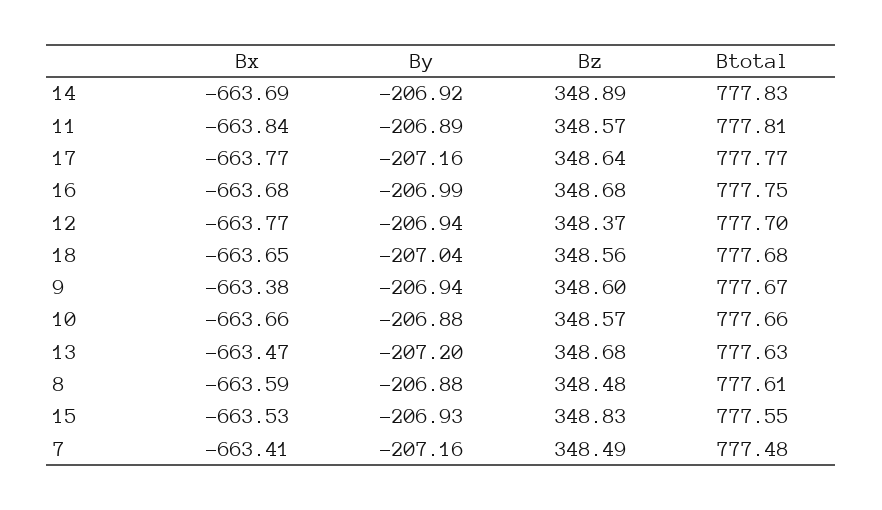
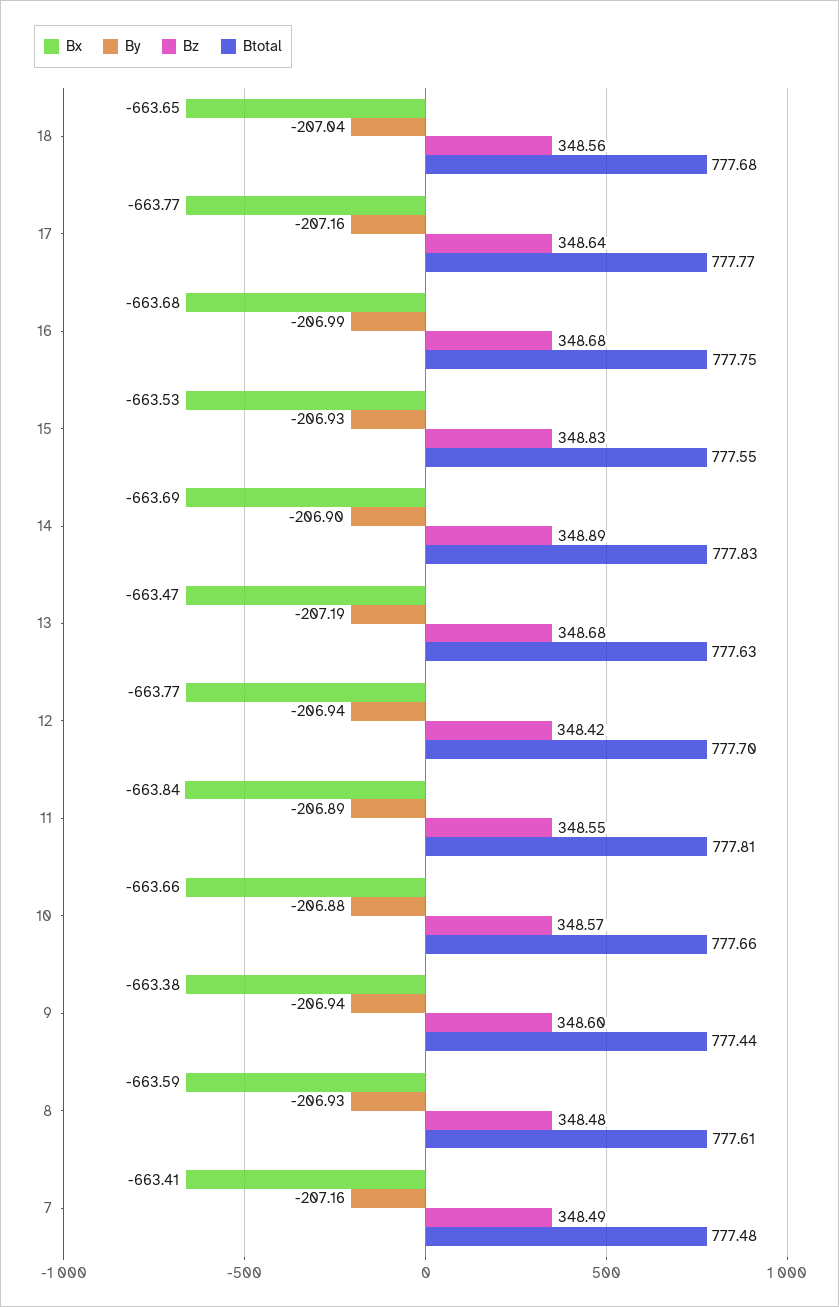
  {
    "Bx": {
      "14": -663.69,
      "11": -663.84,
      "17": -663.77,
      "16": -663.68,
      "12": -663.77,
      "18": -663.65,
      "9": -663.38,
      "10": -663.66,
      "13": -663.47,
      "8": -663.59,
      "15": -663.53,
      "7": -663.41
    },
    "By": {
-     "14": -206.92,
+     "14": -206.9,
      "11": -206.89,
      "17": -207.16,
      "16": -206.99,
      "12": -206.94,
      "18": -207.04,
      "9": -206.94,
      "10": -206.88,
-     "13": -207.2,
+     "13": -207.19,
-     "8": -206.88,
+     "8": -206.93,
      "15": -206.93,
      "7": -207.16
    },
    "Bz": {
      "14": 348.89,
-     "11": 348.57,
+     "11": 348.55,
      "17": 348.64,
      "16": 348.68,
-     "12": 348.37,
+     "12": 348.42,
      "18": 348.56,
      "9": 348.6,
      "10": 348.57,
      "13": 348.68,
      "8": 348.48,
      "15": 348.83,
      "7": 348.49
    },
    "Btotal": {
      "14": 777.83,
      "11": 777.81,
      "17": 777.77,
      "16": 777.75,
      "12": 777.7,
      "18": 777.68,
-     "9": 777.67,
+     "9": 777.44,
      "10": 777.66,
      "13": 777.63,
      "8": 777.61,
      "15": 777.55,
      "7": 777.48
    }
  }

